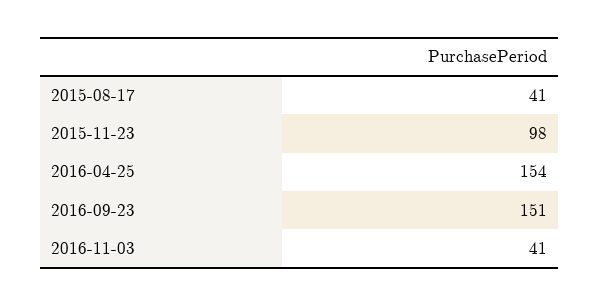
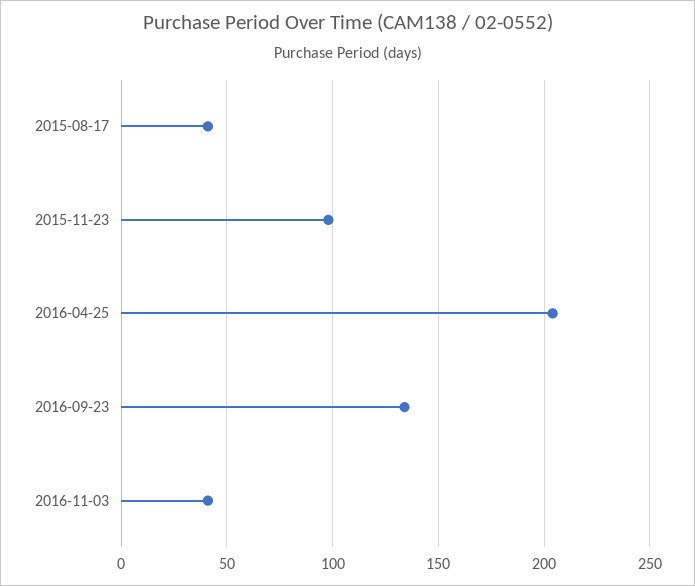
  {
    "2015-08-17": 41,
    "2015-11-23": 98,
-   "2016-04-25": 154,
+   "2016-04-25": 205,
-   "2016-09-23": 151,
+   "2016-09-23": 135,
    "2016-11-03": 41
  }

